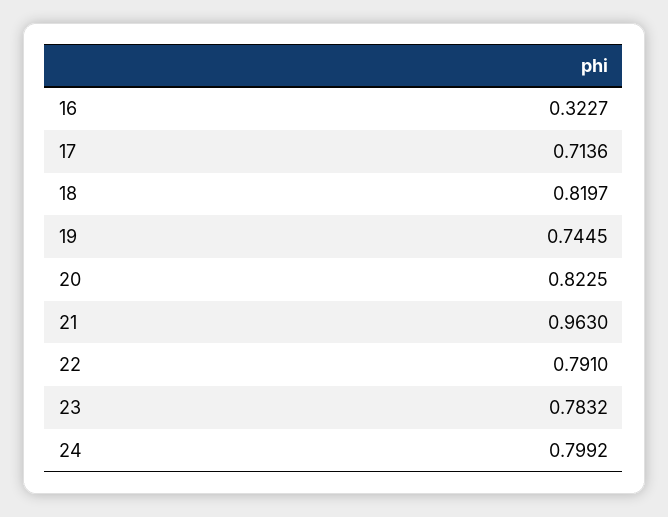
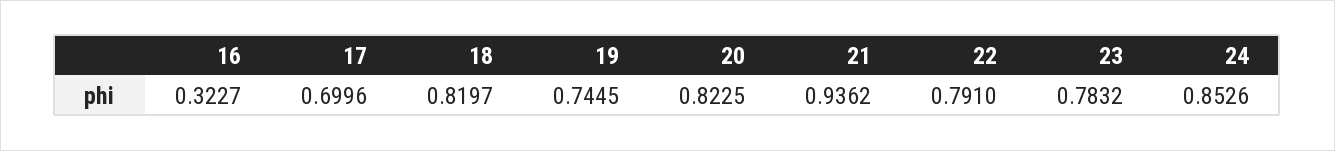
  {
    "16": 0.3227,
-   "17": 0.7136,
+   "17": 0.6996,
    "18": 0.8197,
    "19": 0.7445,
    "20": 0.8225,
-   "21": 0.963,
+   "21": 0.9362,
    "22": 0.791,
    "23": 0.7832,
-   "24": 0.7992
+   "24": 0.8526
  }

